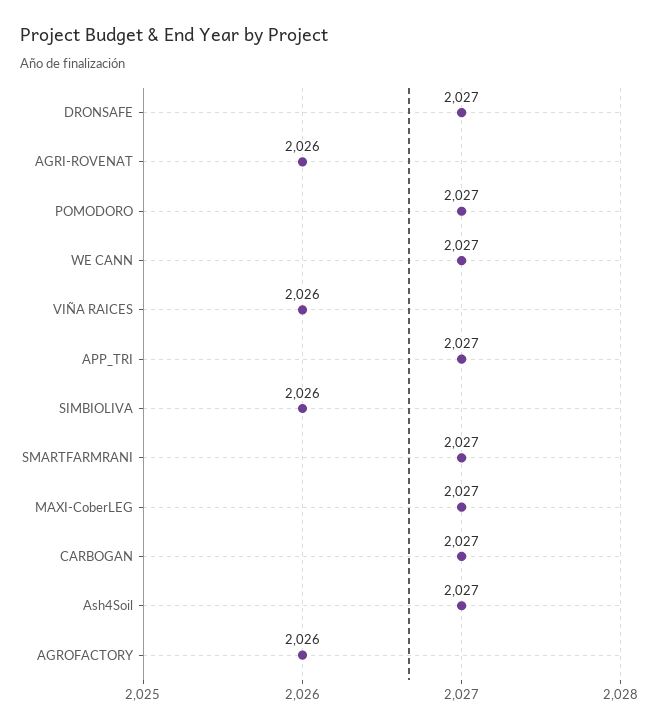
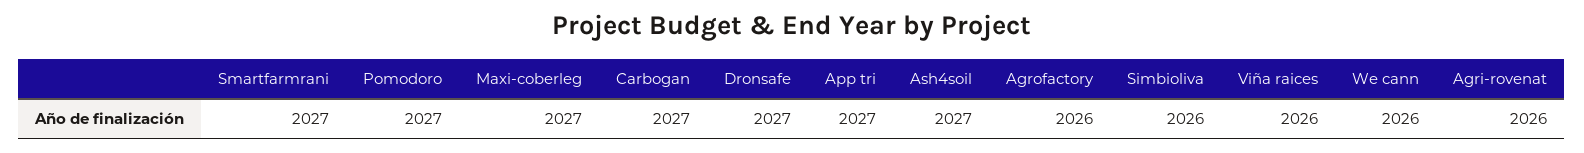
  {
    "DRONSAFE": 2027,
    "AGRI-ROVENAT": 2026,
    "POMODORO": 2027,
-   "WE CANN": 2027,
+   "WE CANN": 2026,
    "VIÑA RAICES": 2026,
    "APP_TRI": 2027,
    "SIMBIOLIVA": 2026,
    "SMARTFARMRANI": 2027,
    "MAXI-CoberLEG": 2027,
    "CARBOGAN": 2027,
    "Ash4Soil": 2027,
    "AGROFACTORY": 2026
  }

